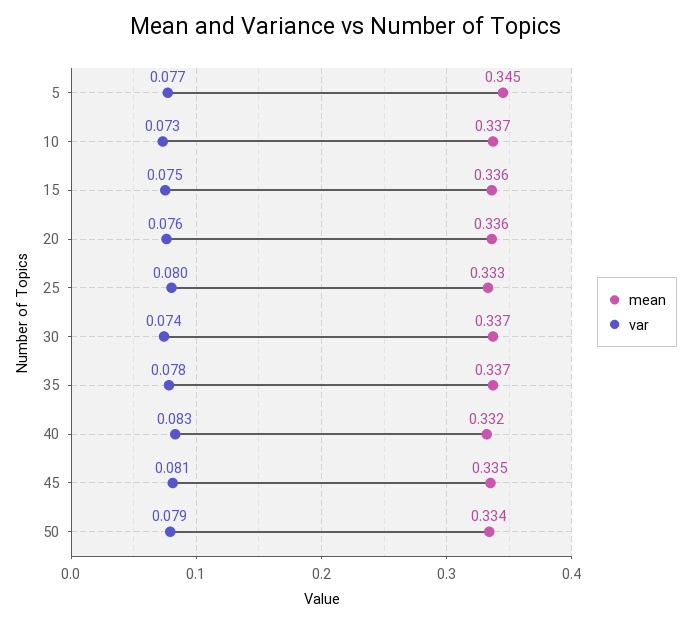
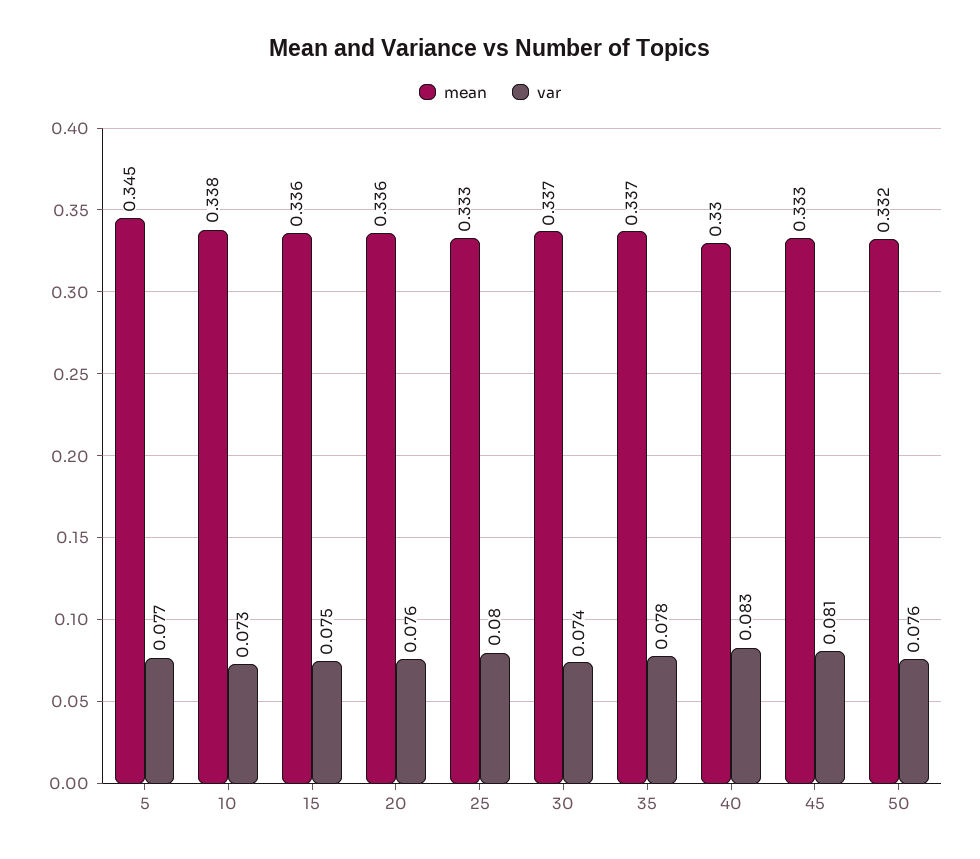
  {
    "mean": {
      "5": 0.345,
-     "10": 0.337,
+     "10": 0.338,
      "15": 0.336,
      "20": 0.336,
      "25": 0.333,
      "30": 0.337,
      "35": 0.337,
-     "40": 0.332,
+     "40": 0.33,
-     "45": 0.335,
+     "45": 0.333,
-     "50": 0.334
+     "50": 0.332
    },
    "var": {
      "5": 0.077,
      "10": 0.073,
      "15": 0.075,
      "20": 0.076,
      "25": 0.08,
      "30": 0.074,
      "35": 0.078,
      "40": 0.083,
      "45": 0.081,
-     "50": 0.079
+     "50": 0.076
    }
  }

